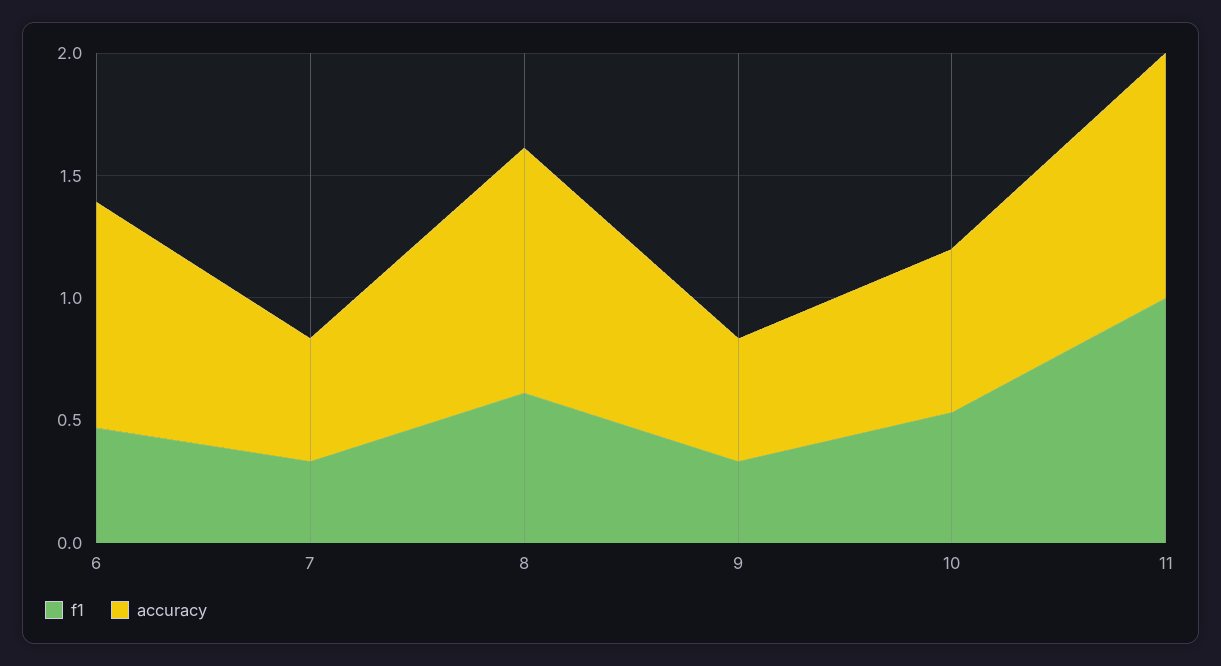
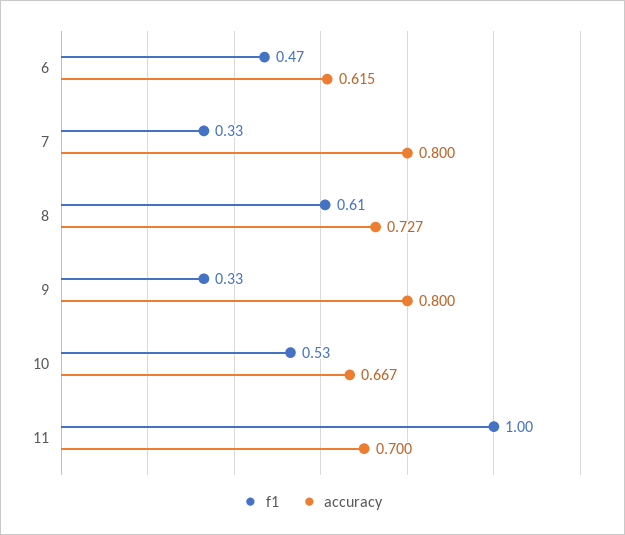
  {
    "f1": {
      "6": 0.47,
      "7": 0.33,
      "8": 0.61,
      "9": 0.33,
      "10": 0.53,
      "11": 1
    },
    "accuracy": {
-     "6": 0.9,
+     "6": 0.615,
-     "7": 0.5,
+     "7": 0.8,
-     "8": 1,
+     "8": 0.727,
-     "9": 0.5,
+     "9": 0.8,
      "10": 0.667,
-     "11": 1
+     "11": 0.7
    }
  }

